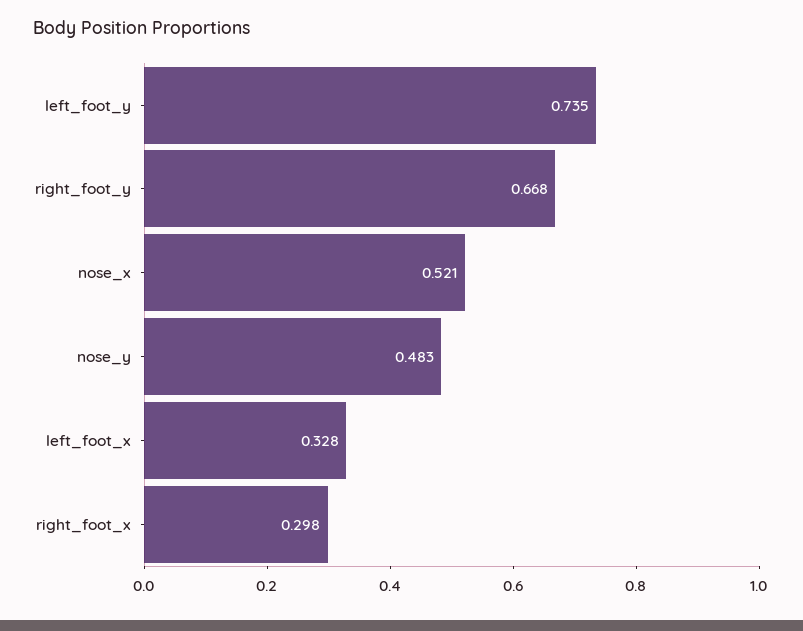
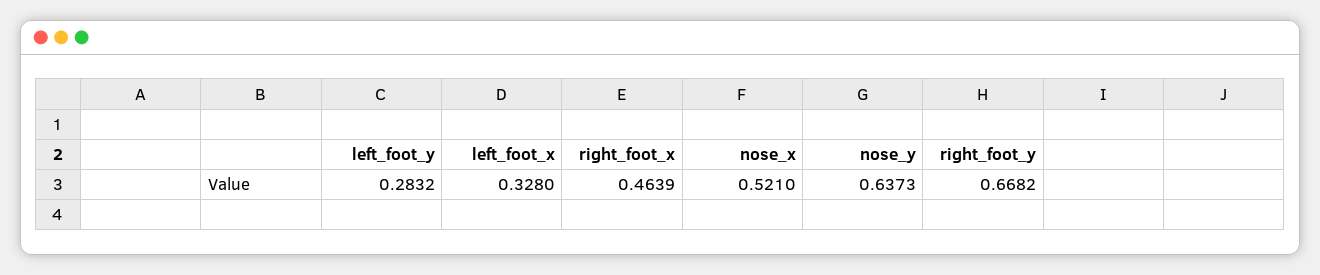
  {
-   "left_foot_y": 0.735,
+   "left_foot_y": 0.2832,
    "right_foot_y": 0.6682,
    "nose_x": 0.521,
-   "nose_y": 0.483,
+   "nose_y": 0.6373,
    "left_foot_x": 0.328,
-   "right_foot_x": 0.298
+   "right_foot_x": 0.4639
  }

